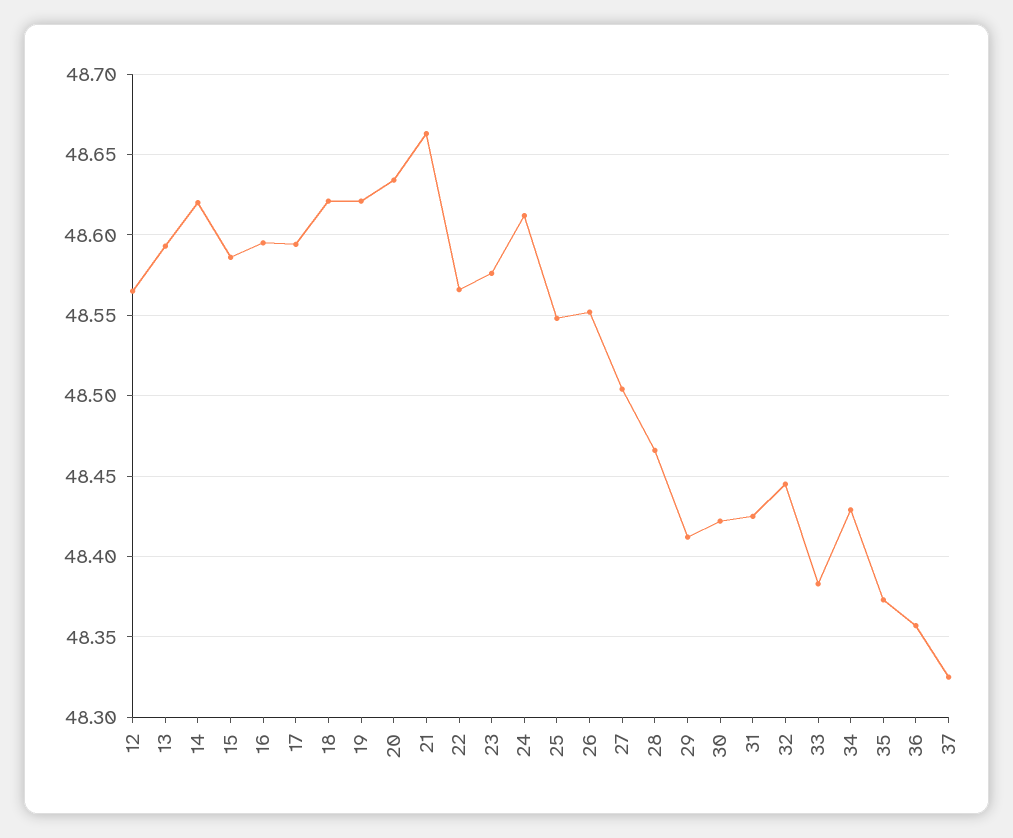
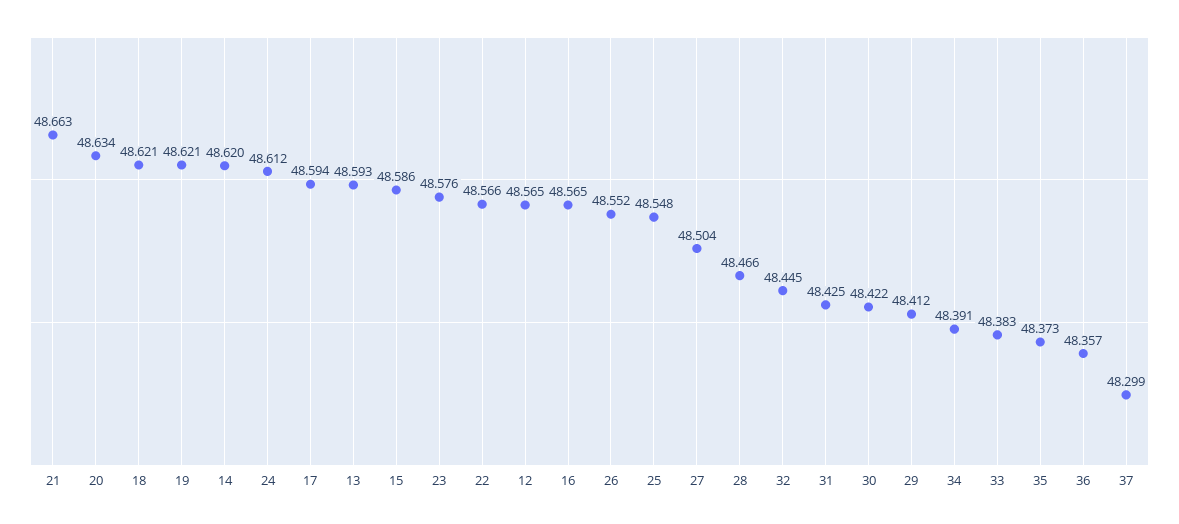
  {
    "12": 48.565,
    "13": 48.593,
    "14": 48.62,
    "15": 48.586,
-   "16": 48.595,
+   "16": 48.565,
    "17": 48.594,
    "18": 48.621,
    "19": 48.621,
    "20": 48.634,
    "21": 48.663,
    "22": 48.566,
    "23": 48.576,
    "24": 48.612,
    "25": 48.548,
    "26": 48.552,
    "27": 48.504,
    "28": 48.466,
    "29": 48.412,
    "30": 48.422,
    "31": 48.425,
    "32": 48.445,
    "33": 48.383,
-   "34": 48.43,
+   "34": 48.391,
    "35": 48.373,
    "36": 48.357,
-   "37": 48.325
+   "37": 48.299
  }

